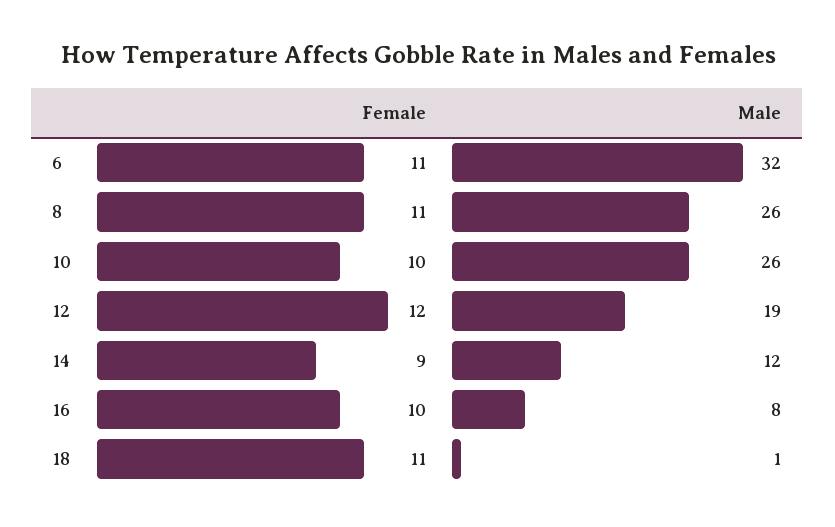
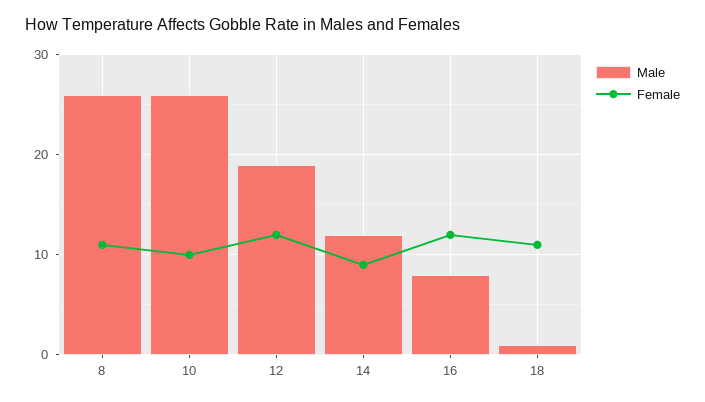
  {
    "Female": {
-     "6": 11,
      "8": 11,
      "10": 10,
      "12": 12,
      "14": 9,
-     "16": 10,
+     "16": 12,
      "18": 11
    },
    "Male": {
-     "6": 32,
      "8": 26,
      "10": 26,
      "12": 19,
      "14": 12,
      "16": 8,
      "18": 1
    }
  }

